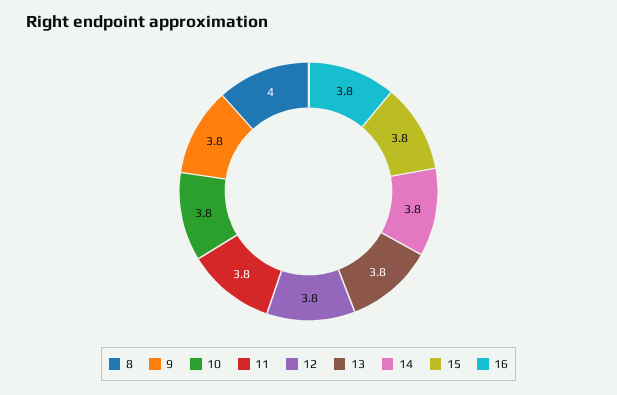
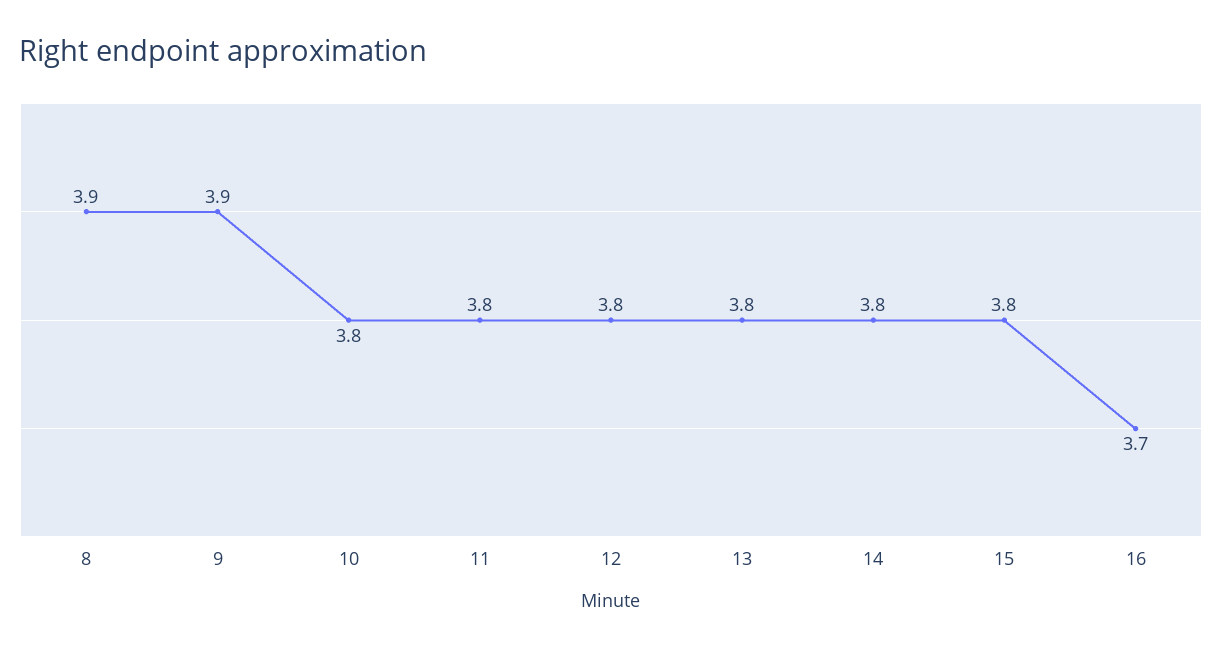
  {
-   "8": 4,
+   "8": 3.9,
-   "9": 3.8,
+   "9": 3.9,
    "10": 3.8,
    "11": 3.8,
    "12": 3.8,
    "13": 3.8,
    "14": 3.8,
    "15": 3.8,
-   "16": 3.8
+   "16": 3.7
  }

